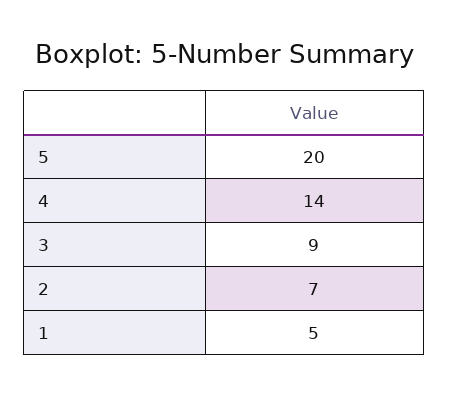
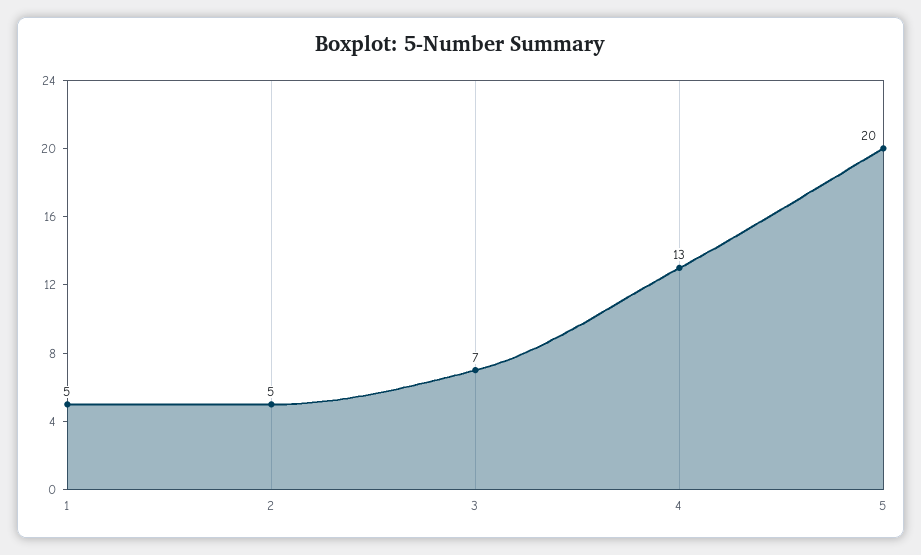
  {
    "5": 20,
-   "4": 14,
+   "4": 13,
-   "3": 9,
+   "3": 7,
-   "2": 7,
+   "2": 5,
    "1": 5
  }

